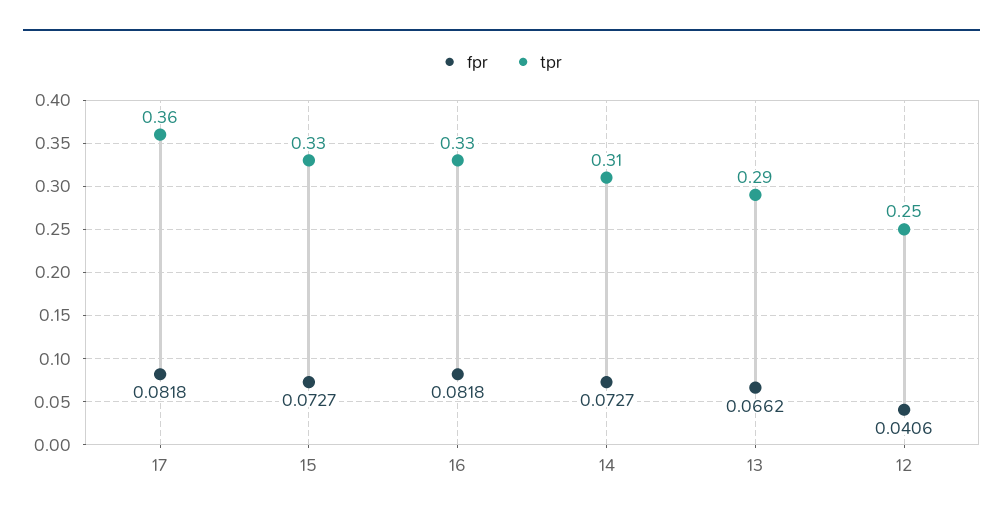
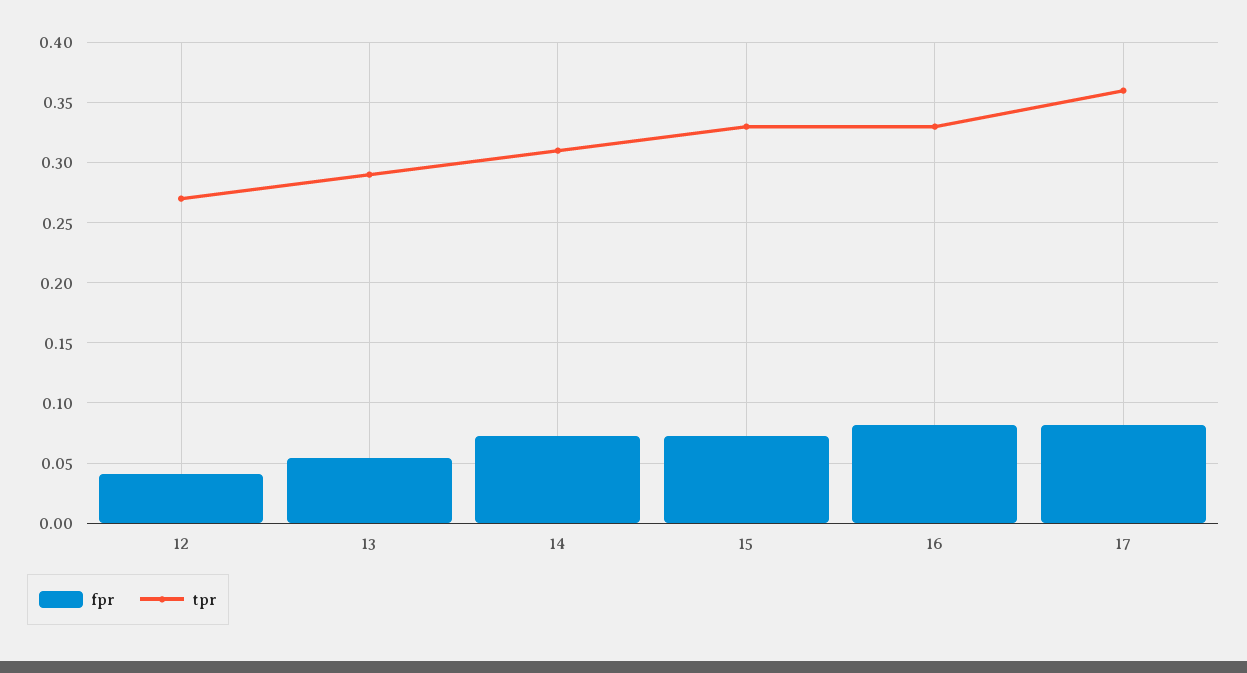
  {
    "fpr": {
      "17": 0.0818,
      "15": 0.0727,
      "16": 0.0818,
      "14": 0.0727,
-     "13": 0.0662,
+     "13": 0.055,
      "12": 0.0406
    },
    "tpr": {
      "17": 0.36,
      "15": 0.33,
      "16": 0.33,
      "14": 0.31,
      "13": 0.29,
-     "12": 0.25
+     "12": 0.27
    }
  }

